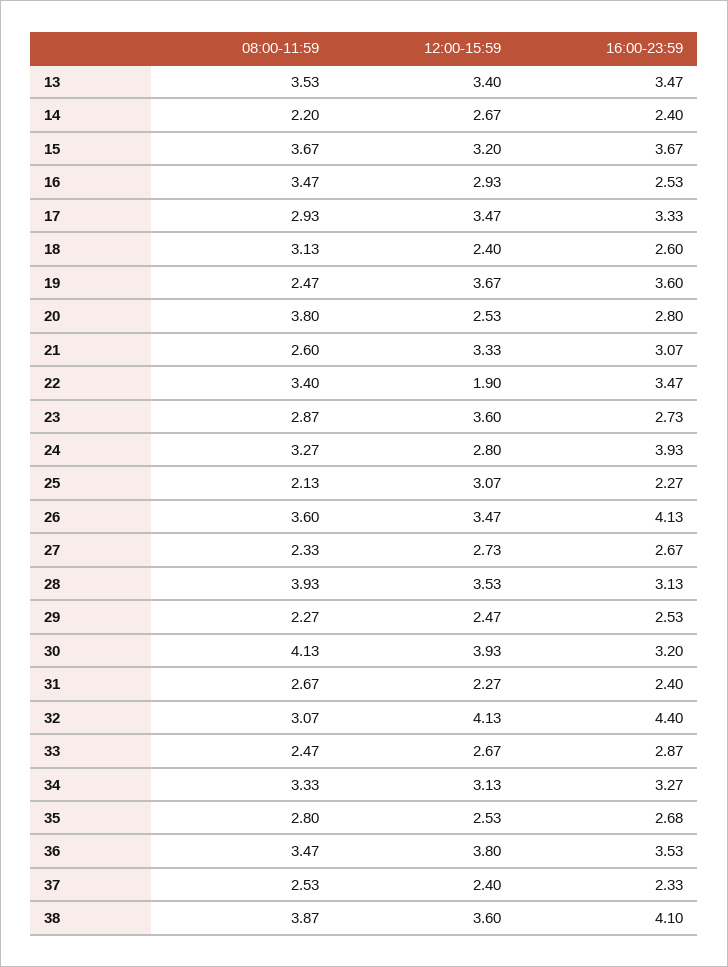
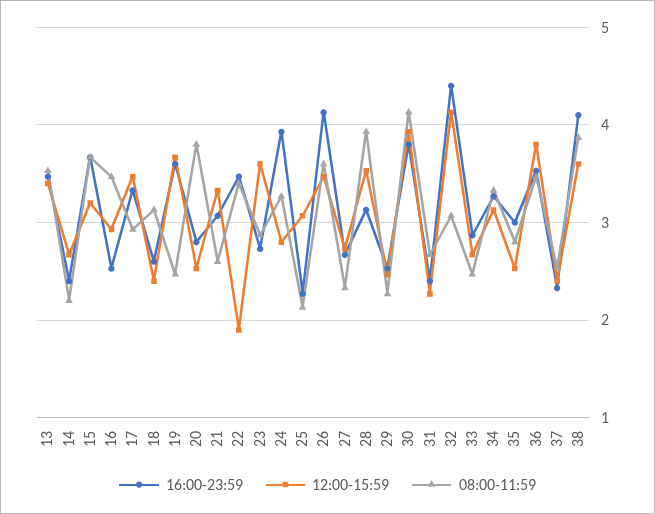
  {
    "08:00-11:59": {
      "13": 3.53,
      "14": 2.2,
      "15": 3.67,
      "16": 3.47,
      "17": 2.93,
      "18": 3.13,
      "19": 2.47,
      "20": 3.8,
      "21": 2.6,
      "22": 3.4,
      "23": 2.87,
      "24": 3.27,
      "25": 2.13,
      "26": 3.6,
      "27": 2.33,
      "28": 3.93,
      "29": 2.27,
      "30": 4.13,
      "31": 2.67,
      "32": 3.07,
      "33": 2.47,
      "34": 3.33,
      "35": 2.8,
      "36": 3.47,
      "37": 2.53,
      "38": 3.87
    },
    "12:00-15:59": {
      "13": 3.4,
      "14": 2.67,
      "15": 3.2,
      "16": 2.93,
      "17": 3.47,
      "18": 2.4,
      "19": 3.67,
      "20": 2.53,
      "21": 3.33,
      "22": 1.9,
      "23": 3.6,
      "24": 2.8,
      "25": 3.07,
      "26": 3.47,
      "27": 2.73,
      "28": 3.53,
      "29": 2.47,
      "30": 3.93,
      "31": 2.27,
      "32": 4.13,
      "33": 2.67,
      "34": 3.13,
      "35": 2.53,
      "36": 3.8,
      "37": 2.4,
      "38": 3.6
    },
    "16:00-23:59": {
      "13": 3.47,
      "14": 2.4,
      "15": 3.67,
      "16": 2.53,
      "17": 3.33,
      "18": 2.6,
      "19": 3.6,
      "20": 2.8,
      "21": 3.07,
      "22": 3.47,
      "23": 2.73,
      "24": 3.93,
      "25": 2.27,
      "26": 4.13,
      "27": 2.67,
      "28": 3.13,
      "29": 2.53,
-     "30": 3.2,
+     "30": 3.8,
      "31": 2.4,
      "32": 4.4,
      "33": 2.87,
      "34": 3.27,
-     "35": 2.68,
+     "35": 3,
      "36": 3.53,
      "37": 2.33,
      "38": 4.1
    }
  }

